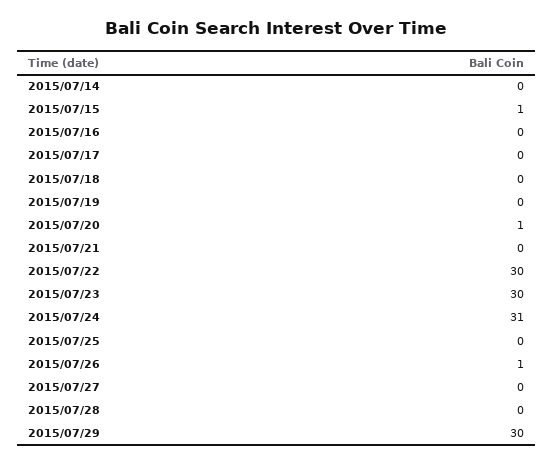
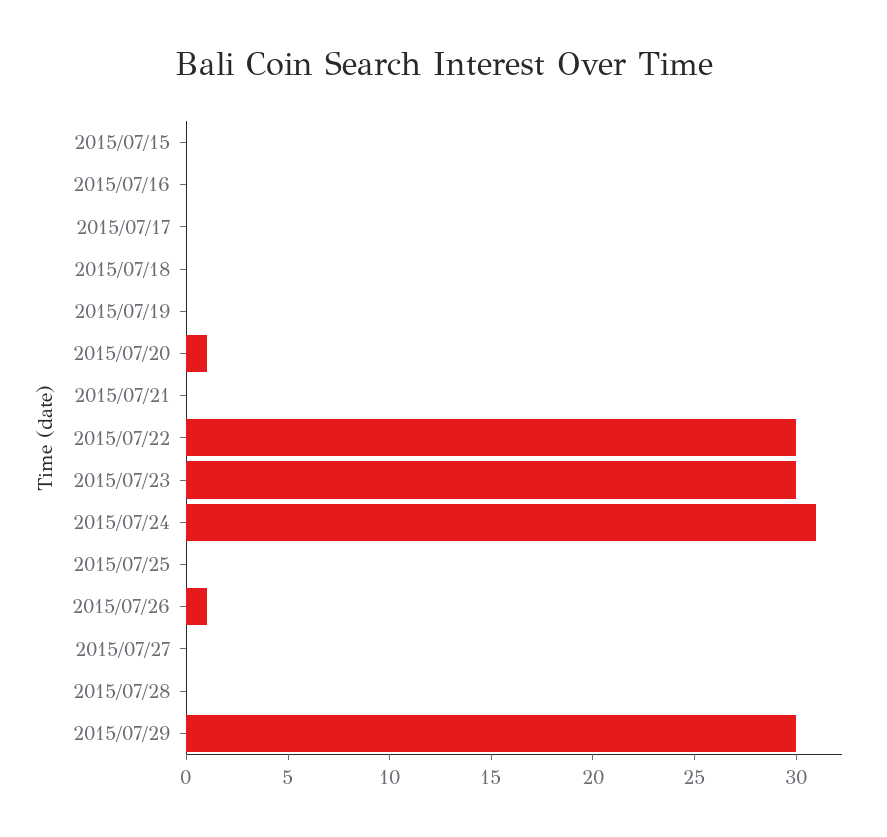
  {
-   "2015/07/14": 0,
-   "2015/07/15": 1,
+   "2015/07/15": 0,
    "2015/07/16": 0,
    "2015/07/17": 0,
    "2015/07/18": 0,
    "2015/07/19": 0,
    "2015/07/20": 1,
    "2015/07/21": 0,
    "2015/07/22": 30,
    "2015/07/23": 30,
    "2015/07/24": 31,
    "2015/07/25": 0,
    "2015/07/26": 1,
    "2015/07/27": 0,
    "2015/07/28": 0,
    "2015/07/29": 30
  }

